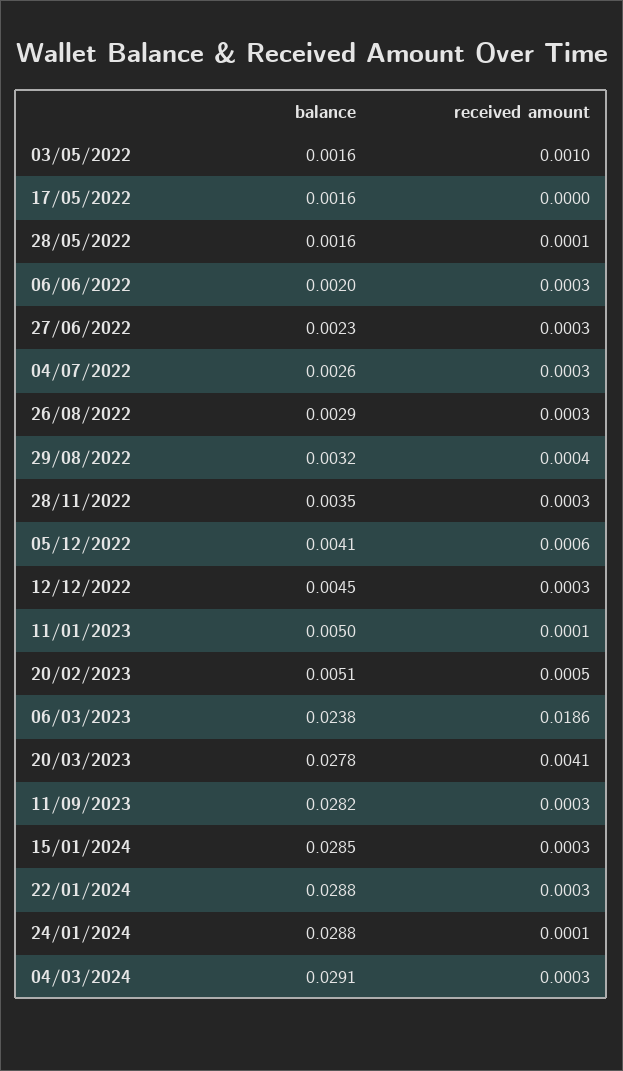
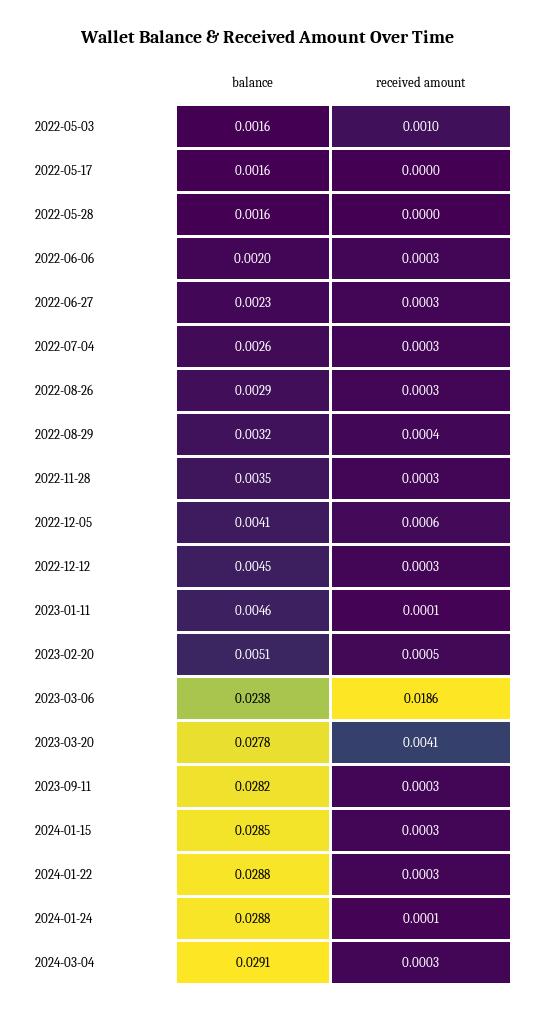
  {
    "balance": {
      "03/05/2022": 0.0016,
      "17/05/2022": 0.0016,
      "28/05/2022": 0.0016,
      "06/06/2022": 0.002,
      "27/06/2022": 0.0023,
      "04/07/2022": 0.0026,
      "26/08/2022": 0.0029,
      "29/08/2022": 0.0032,
      "28/11/2022": 0.0035,
      "05/12/2022": 0.0041,
      "12/12/2022": 0.0045,
-     "11/01/2023": 0.005,
+     "11/01/2023": 0.0046,
      "20/02/2023": 0.0051,
      "06/03/2023": 0.0238,
      "20/03/2023": 0.0278,
      "11/09/2023": 0.0282,
      "15/01/2024": 0.0285,
      "22/01/2024": 0.0288,
      "24/01/2024": 0.0288,
      "04/03/2024": 0.0291
    },
    "received amount": {
      "03/05/2022": 0.001,
      "17/05/2022": 0,
-     "28/05/2022": 0.0001,
+     "28/05/2022": 0,
      "06/06/2022": 0.0003,
      "27/06/2022": 0.0003,
      "04/07/2022": 0.0003,
      "26/08/2022": 0.0003,
      "29/08/2022": 0.0004,
      "28/11/2022": 0.0003,
      "05/12/2022": 0.0006,
      "12/12/2022": 0.0003,
      "11/01/2023": 0.0001,
      "20/02/2023": 0.0005,
      "06/03/2023": 0.0186,
      "20/03/2023": 0.0041,
      "11/09/2023": 0.0003,
      "15/01/2024": 0.0003,
      "22/01/2024": 0.0003,
      "24/01/2024": 0.0001,
      "04/03/2024": 0.0003
    }
  }

